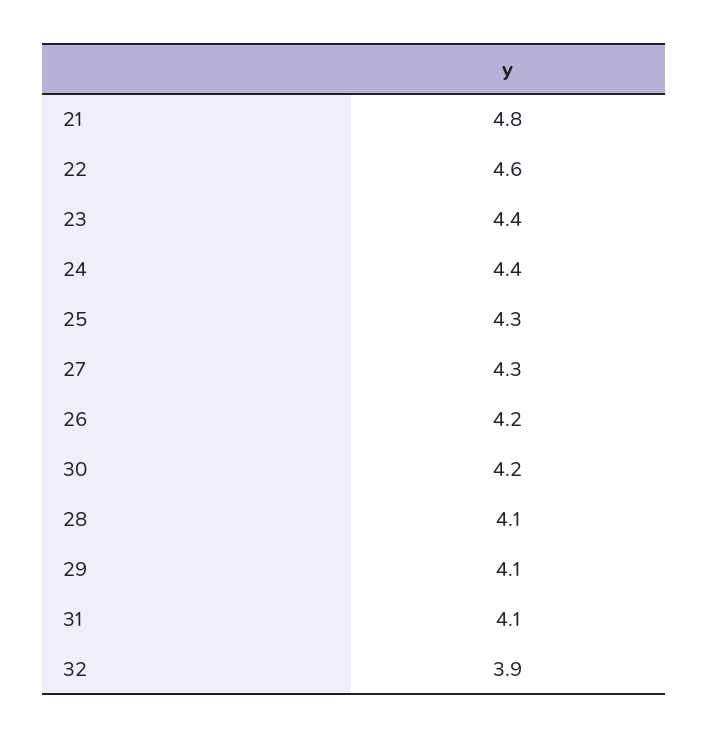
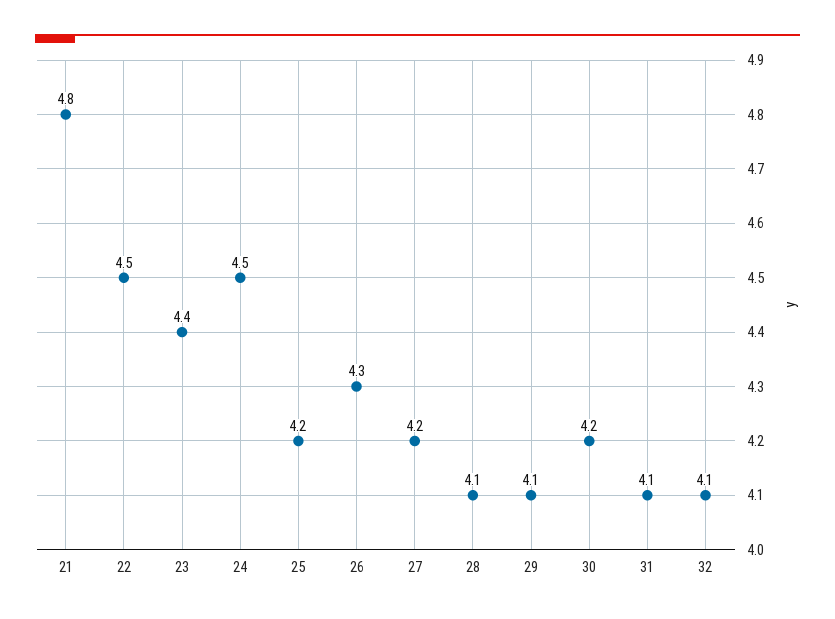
  {
    "21": 4.8,
-   "22": 4.6,
+   "22": 4.5,
    "23": 4.4,
-   "24": 4.4,
+   "24": 4.5,
-   "25": 4.3,
+   "25": 4.2,
-   "27": 4.3,
+   "27": 4.2,
-   "26": 4.2,
+   "26": 4.3,
    "30": 4.2,
    "28": 4.1,
    "29": 4.1,
    "31": 4.1,
-   "32": 3.9
+   "32": 4.1
  }

